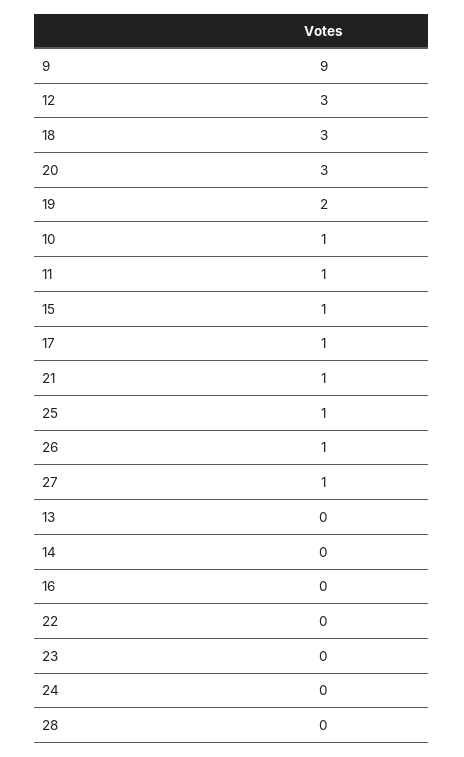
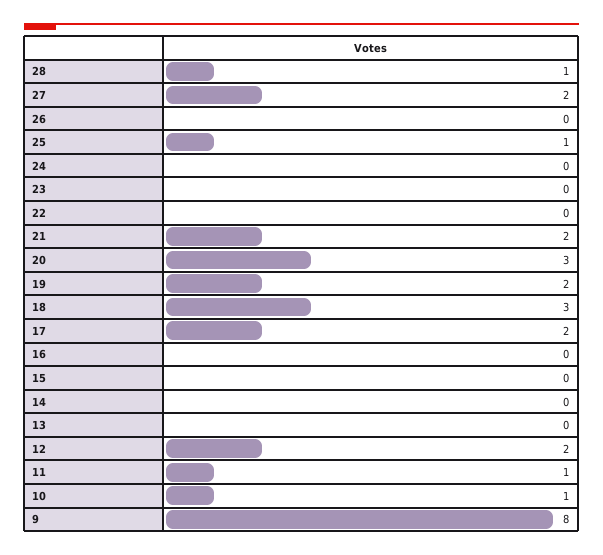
  {
-   "9": 9,
+   "9": 8,
-   "12": 3,
+   "12": 2,
    "18": 3,
    "20": 3,
    "19": 2,
    "10": 1,
    "11": 1,
-   "15": 1,
+   "15": 0,
-   "17": 1,
+   "17": 2,
-   "21": 1,
+   "21": 2,
    "25": 1,
-   "26": 1,
+   "26": 0,
-   "27": 1,
+   "27": 2,
    "13": 0,
    "14": 0,
    "16": 0,
    "22": 0,
    "23": 0,
    "24": 0,
-   "28": 0
+   "28": 1
  }

